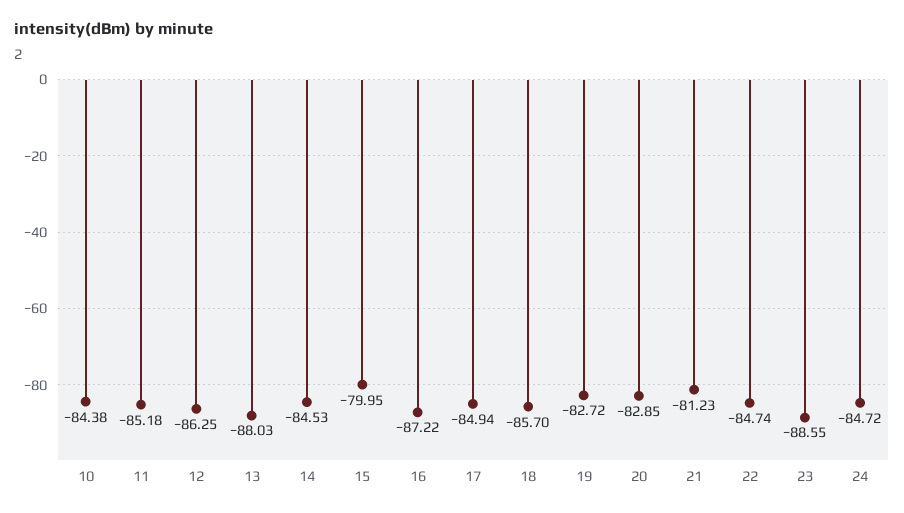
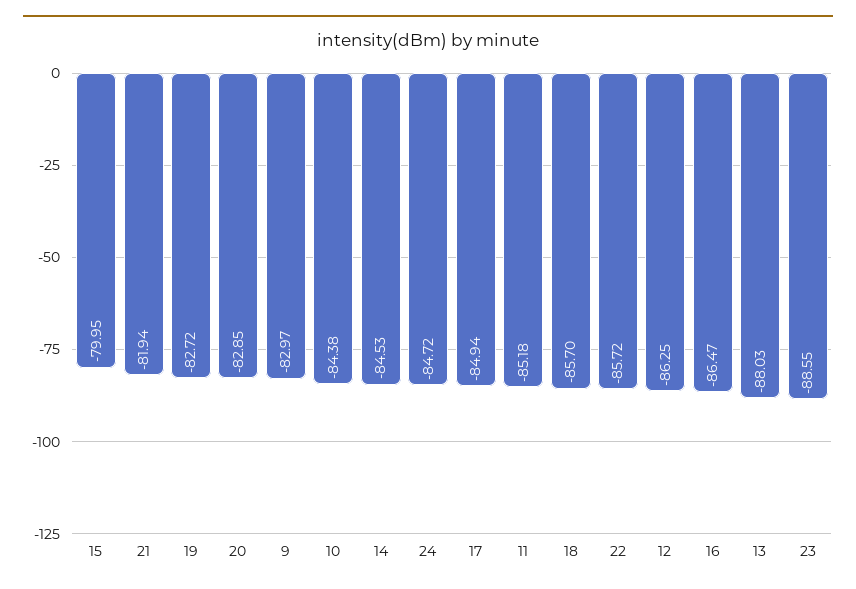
  {
    "10": -84.38,
    "11": -85.18,
    "12": -86.25,
    "13": -88.03,
    "14": -84.53,
    "15": -79.95,
-   "16": -87.22,
+   "16": -86.47,
    "17": -84.94,
    "18": -85.7,
    "19": -82.72,
    "20": -82.85,
-   "21": -81.23,
+   "21": -81.94,
-   "22": -84.74,
+   "22": -85.72,
    "23": -88.55,
-   "24": -84.72
+   "24": -84.72,
+   "9": -82.97
  }

